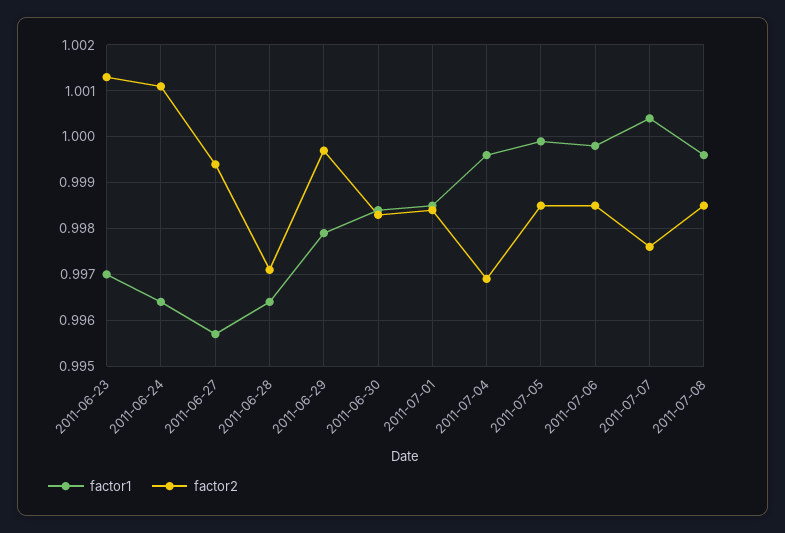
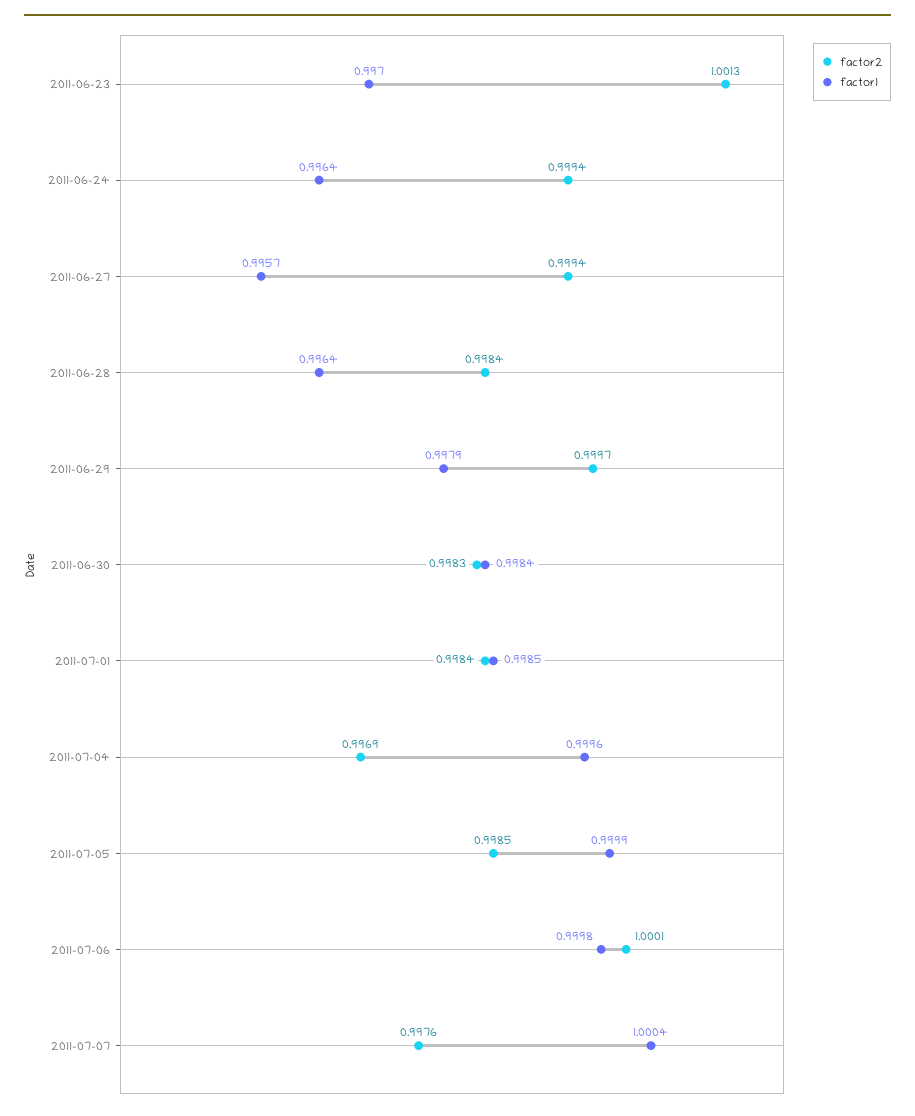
  {
    "factor1": {
      "2011-06-23": 0.997,
      "2011-06-24": 0.9964,
      "2011-06-27": 0.9957,
      "2011-06-28": 0.9964,
      "2011-06-29": 0.9979,
      "2011-06-30": 0.9984,
      "2011-07-01": 0.9985,
      "2011-07-04": 0.9996,
      "2011-07-05": 0.9999,
      "2011-07-06": 0.9998,
-     "2011-07-07": 1.0004,
+     "2011-07-07": 1.0004
-     "2011-07-08": 0.9995
    },
    "factor2": {
      "2011-06-23": 1.0013,
-     "2011-06-24": 1.001,
+     "2011-06-24": 0.9994,
      "2011-06-27": 0.9994,
-     "2011-06-28": 0.997,
+     "2011-06-28": 0.9984,
      "2011-06-29": 0.9997,
      "2011-06-30": 0.9983,
      "2011-07-01": 0.9984,
      "2011-07-04": 0.9969,
      "2011-07-05": 0.9985,
-     "2011-07-06": 0.9985,
+     "2011-07-06": 1.0001,
-     "2011-07-07": 0.9976,
+     "2011-07-07": 0.9976
-     "2011-07-08": 0.9985
    }
  }

